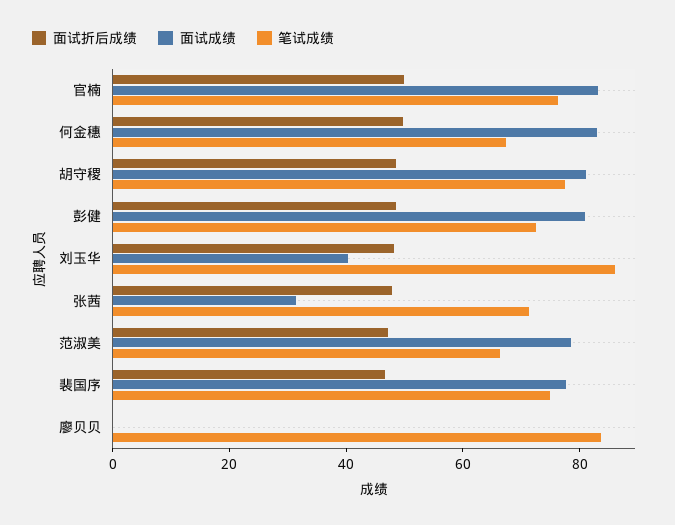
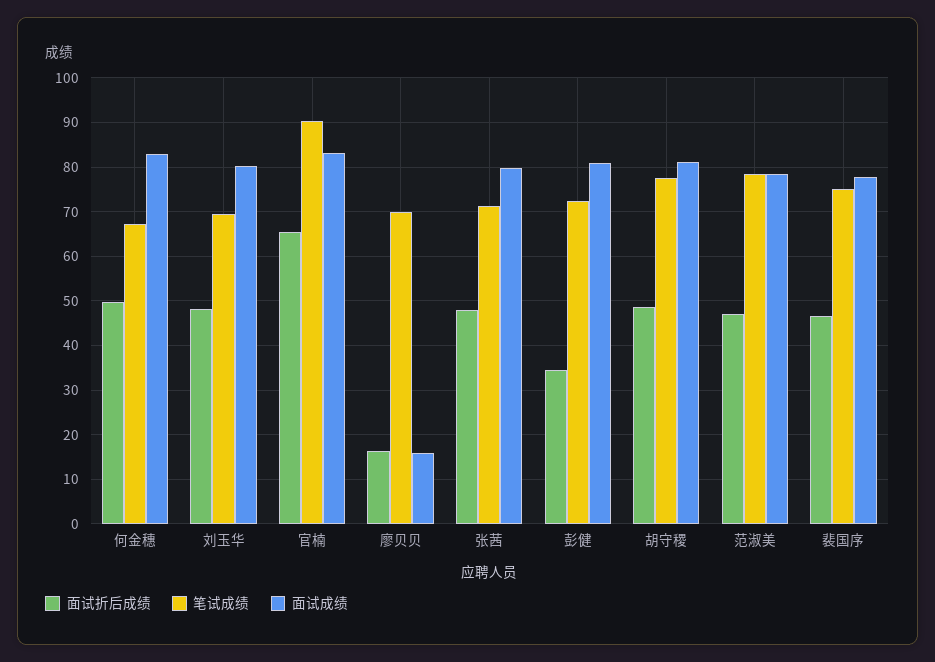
  {
    "面试折后成绩": {
-     "官楠": 50,
+     "官楠": 66,
      "何金穗": 50,
      "胡守稷": 48,
-     "彭健": 50,
+     "彭健": 34,
      "刘玉华": 48,
      "张茜": 48,
      "范淑美": 48,
      "裴国序": 46,
-     "廖贝贝": 0
+     "廖贝贝": 16
    },
    "面试成绩": {
      "官楠": 84,
      "何金穗": 84,
      "胡守稷": 82,
      "彭健": 80,
-     "刘玉华": 40,
+     "刘玉华": 80,
-     "张茜": 30,
+     "张茜": 80,
      "范淑美": 78,
      "裴国序": 78,
-     "廖贝贝": 0
+     "廖贝贝": 16
    },
    "笔试成绩": {
-     "官楠": 75,
+     "官楠": 90,
      "何金穗": 68,
      "胡守稷": 78,
      "彭健": 72,
-     "刘玉华": 85,
+     "刘玉华": 70,
      "张茜": 72,
-     "范淑美": 65,
+     "范淑美": 78,
      "裴国序": 76,
-     "廖贝贝": 85
+     "廖贝贝": 70
    }
  }

